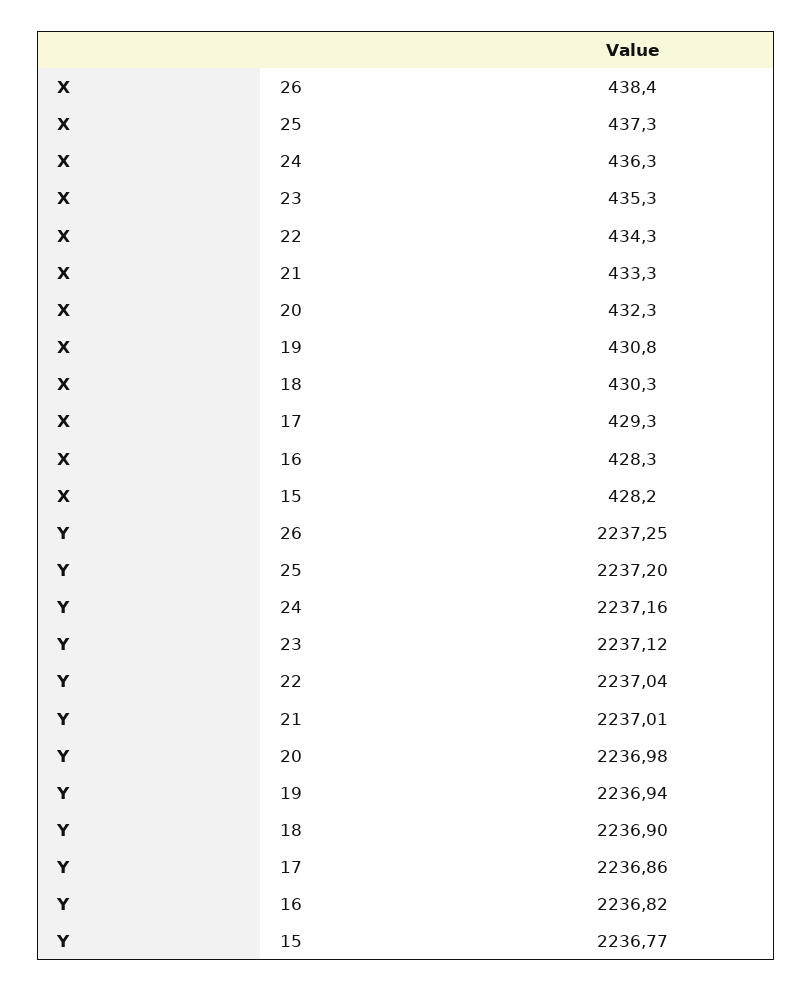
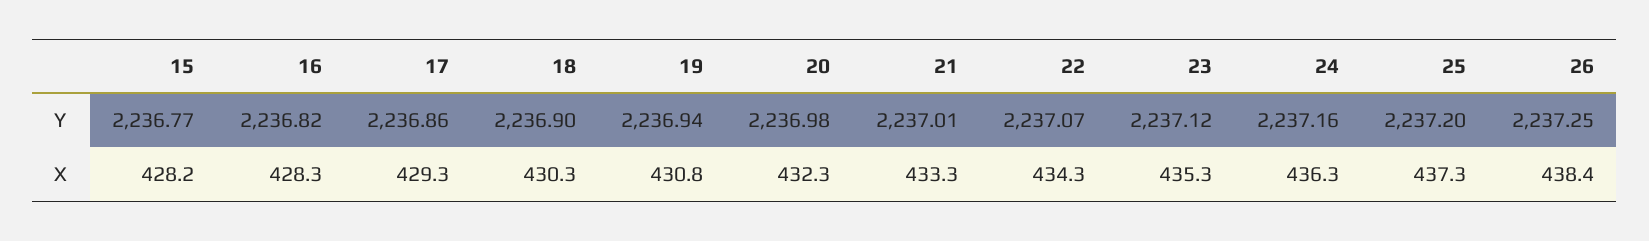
  {
    "X": {
      "26": 438.4,
      "25": 437.3,
      "24": 436.3,
      "23": 435.3,
      "22": 434.3,
      "21": 433.3,
      "20": 432.3,
      "19": 430.8,
      "18": 430.3,
      "17": 429.3,
      "16": 428.3,
      "15": 428.2
    },
    "Y": {
      "26": 2237.25,
      "25": 2237.2,
      "24": 2237.16,
      "23": 2237.12,
-     "22": 2237.04,
+     "22": 2237.07,
      "21": 2237.01,
      "20": 2236.98,
      "19": 2236.94,
      "18": 2236.9,
      "17": 2236.86,
      "16": 2236.82,
      "15": 2236.77
    }
  }

